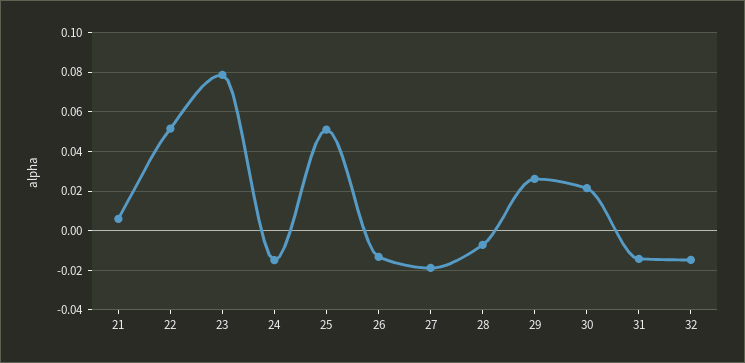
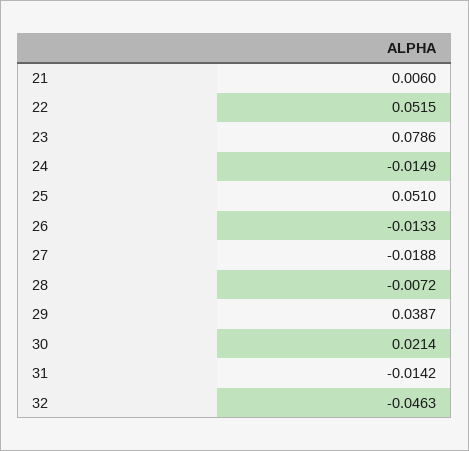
  {
    "21": 0.006,
    "22": 0.0515,
    "23": 0.0786,
    "24": -0.0149,
    "25": 0.051,
    "26": -0.0133,
    "27": -0.0188,
    "28": -0.0072,
-   "29": 0.025,
+   "29": 0.0387,
    "30": 0.0214,
    "31": -0.0142,
-   "32": -0.015
+   "32": -0.0463
  }

